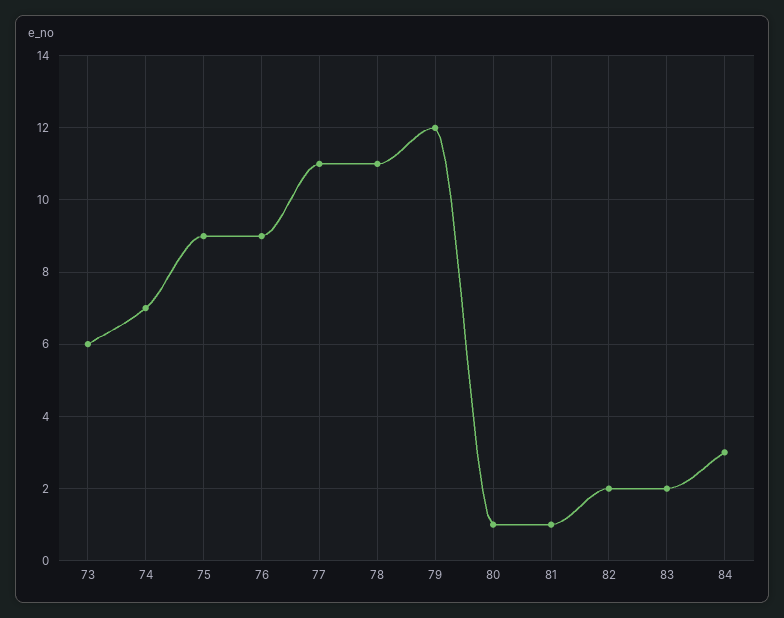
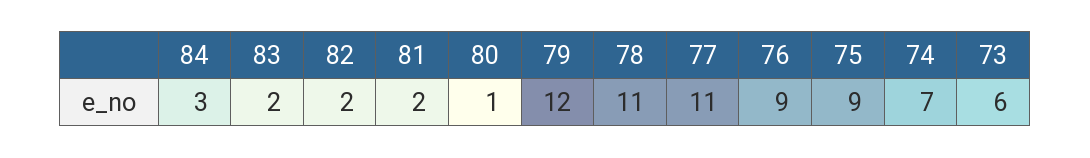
  {
    "73": 6,
    "74": 7,
    "75": 9,
    "76": 9,
    "77": 11,
    "78": 11,
    "79": 12,
    "80": 1,
-   "81": 1,
+   "81": 2,
    "82": 2,
    "83": 2,
    "84": 3
  }

